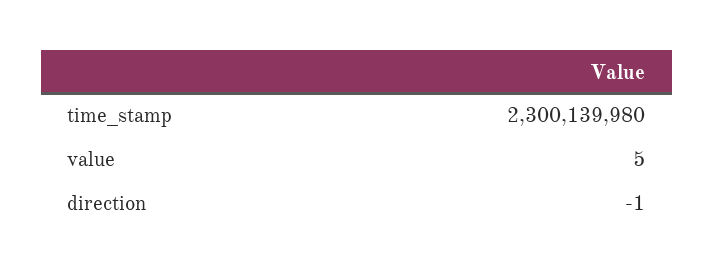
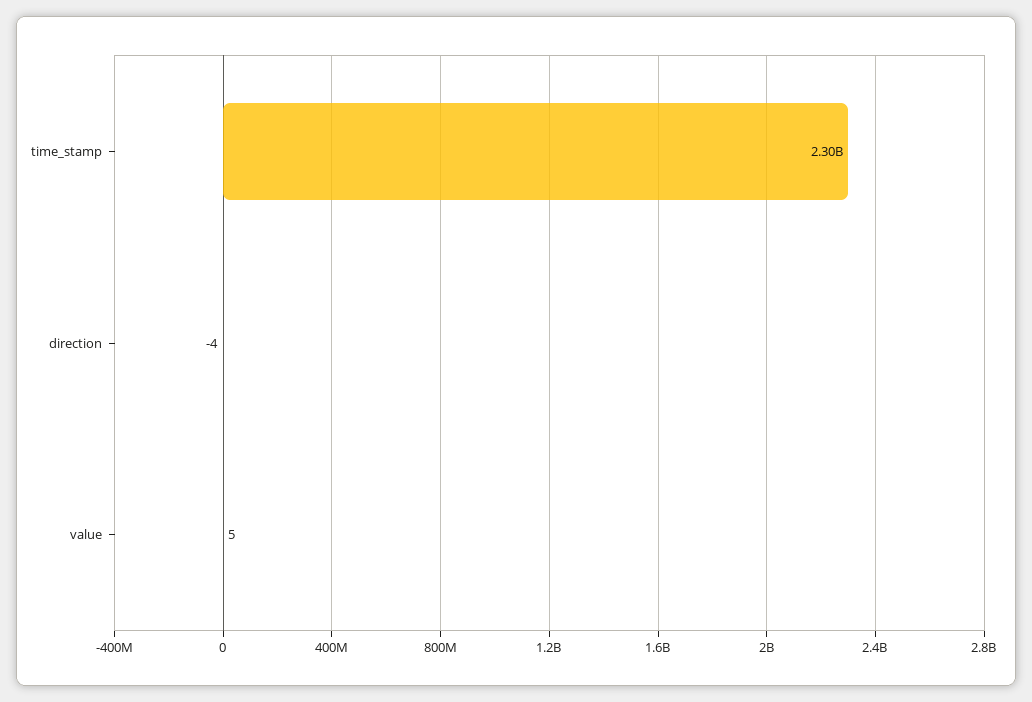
  {
    "time_stamp": 2300139980,
    "value": 5,
-   "direction": -1
+   "direction": -4
  }

